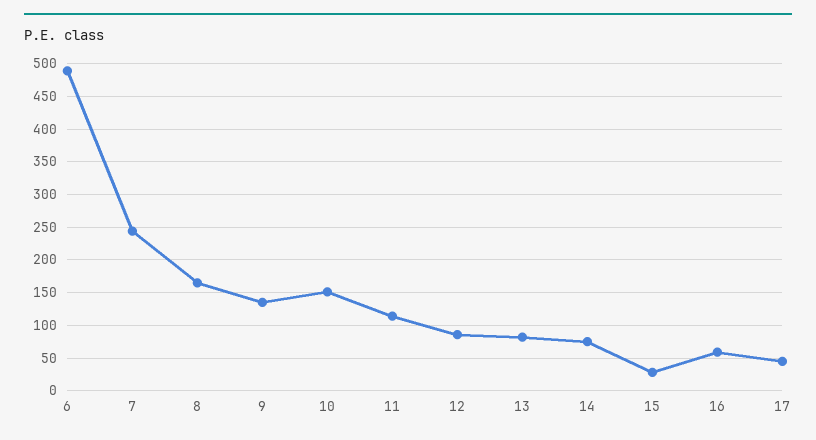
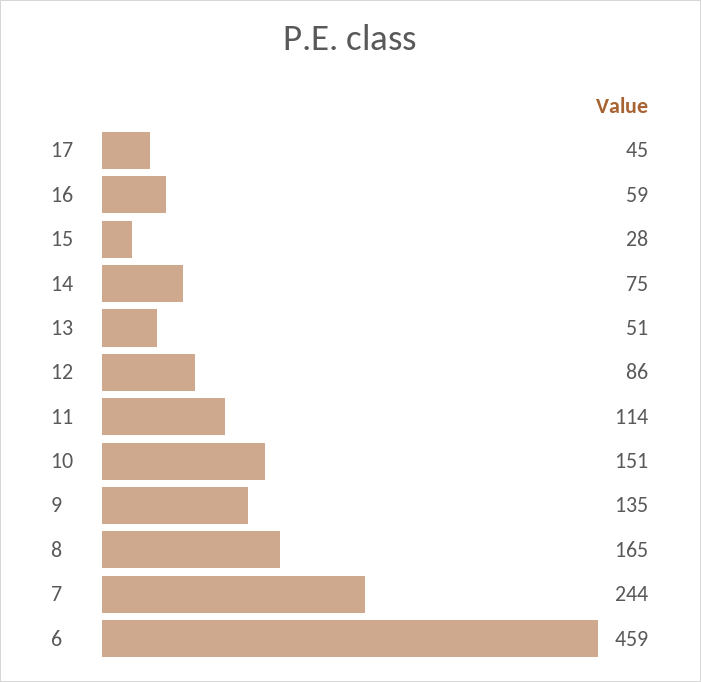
  {
-   "6": 490,
+   "6": 459,
    "7": 244,
    "8": 165,
    "9": 135,
    "10": 151,
    "11": 114,
    "12": 86,
-   "13": 80,
+   "13": 51,
    "14": 75,
    "15": 28,
    "16": 59,
    "17": 45
  }

